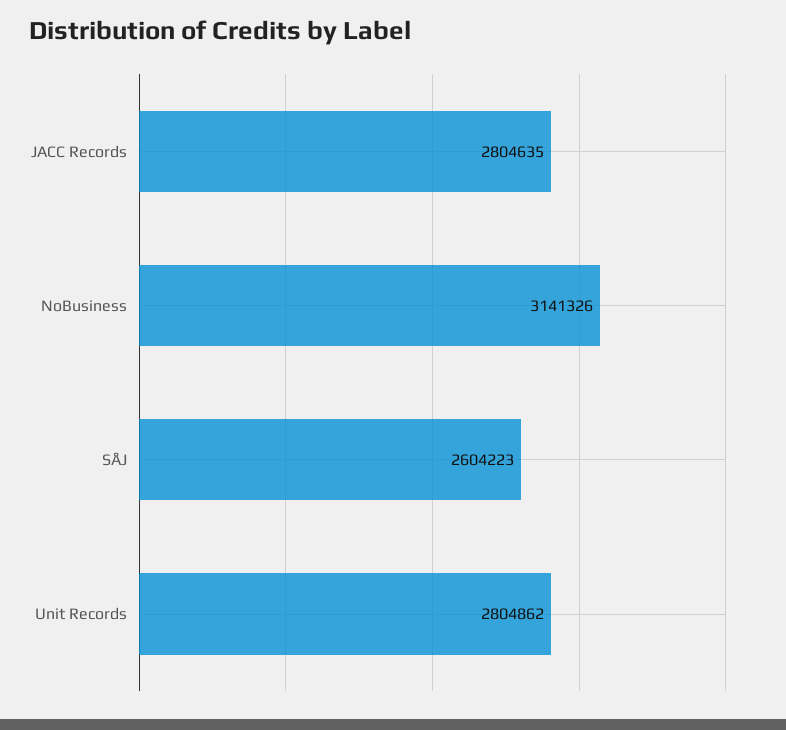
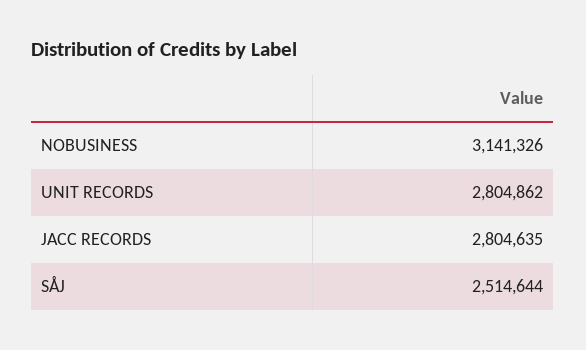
  {
    "JACC Records": 2804635,
    "NoBusiness": 3141326,
-   "SÅJ": 2604223,
+   "SÅJ": 2514644,
    "Unit Records": 2804862
  }

